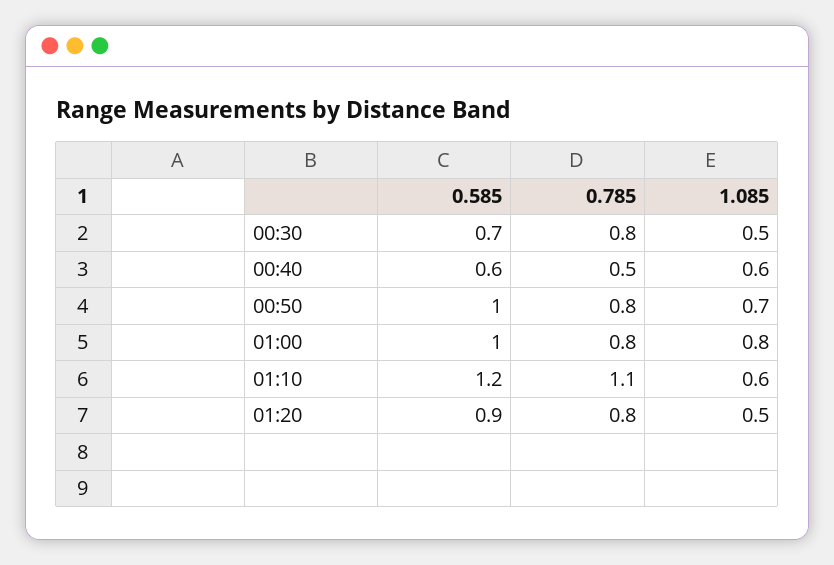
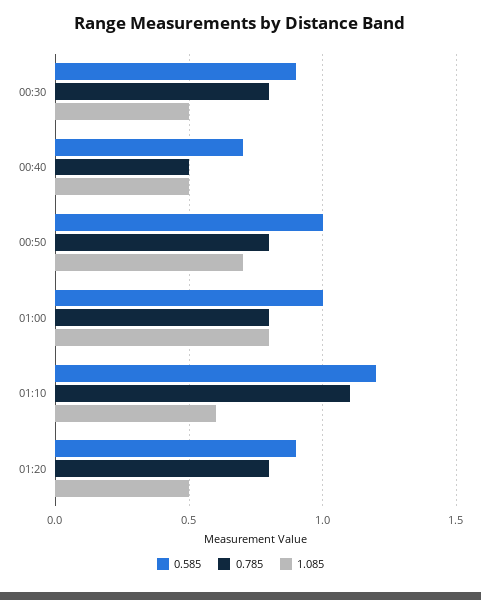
  {
    "0.585": {
-     "00:30": 0.7,
+     "00:30": 0.9,
-     "00:40": 0.6,
+     "00:40": 0.7,
      "00:50": 1,
      "01:00": 1,
      "01:10": 1.2,
      "01:20": 0.9
    },
    "0.785": {
      "00:30": 0.8,
      "00:40": 0.5,
      "00:50": 0.8,
      "01:00": 0.8,
      "01:10": 1.1,
      "01:20": 0.8
    },
    "1.085": {
      "00:30": 0.5,
-     "00:40": 0.6,
+     "00:40": 0.5,
      "00:50": 0.7,
      "01:00": 0.8,
      "01:10": 0.6,
      "01:20": 0.5
    }
  }

